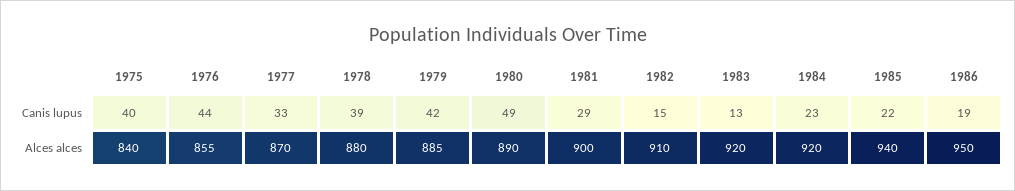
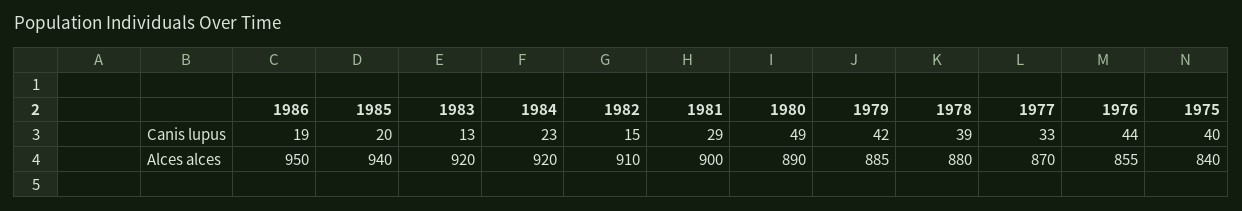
  {
    "1975": {
      "Canis lupus": 40,
      "Alces alces": 840
    },
    "1976": {
      "Canis lupus": 44,
      "Alces alces": 855
    },
    "1977": {
      "Canis lupus": 33,
      "Alces alces": 870
    },
    "1978": {
      "Canis lupus": 39,
      "Alces alces": 880
    },
    "1979": {
      "Canis lupus": 42,
      "Alces alces": 885
    },
    "1980": {
      "Canis lupus": 49,
      "Alces alces": 890
    },
    "1981": {
      "Canis lupus": 29,
      "Alces alces": 900
    },
    "1982": {
      "Canis lupus": 15,
      "Alces alces": 910
    },
    "1983": {
      "Canis lupus": 13,
      "Alces alces": 920
    },
    "1984": {
      "Canis lupus": 23,
      "Alces alces": 920
    },
    "1985": {
-     "Canis lupus": 22,
+     "Canis lupus": 20,
      "Alces alces": 940
    },
    "1986": {
      "Canis lupus": 19,
      "Alces alces": 950
    }
  }

